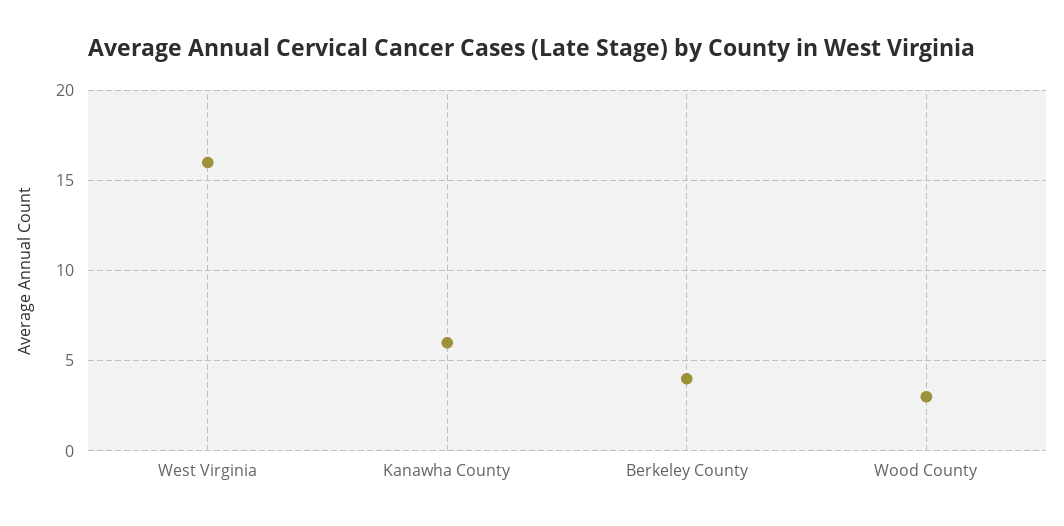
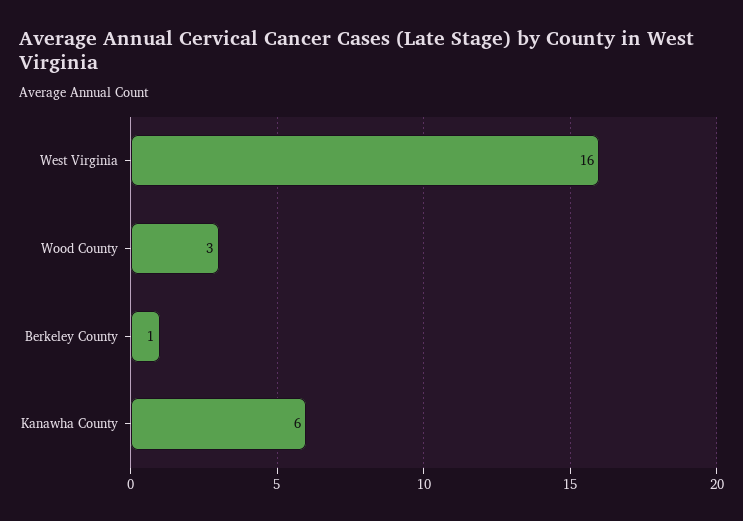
  {
    "West Virginia": 16,
    "Kanawha County": 6,
-   "Berkeley County": 4,
+   "Berkeley County": 1,
    "Wood County": 3
  }

